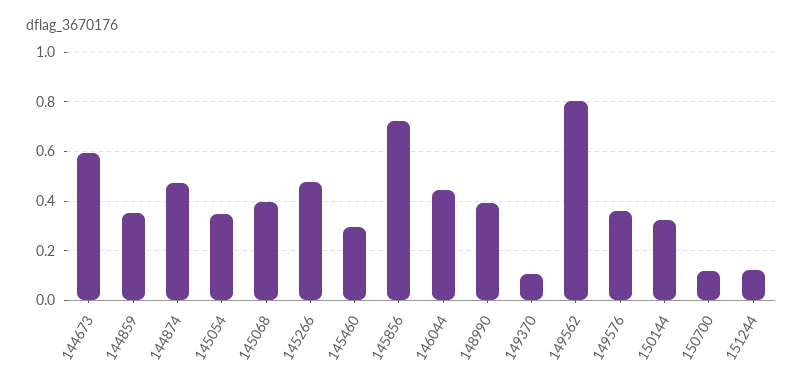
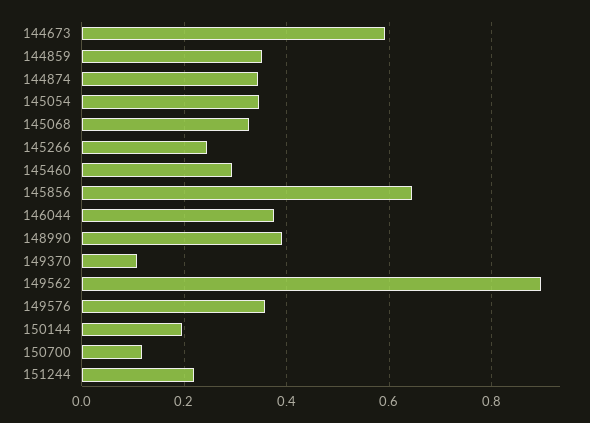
  {
    "144673": 0.6,
    "144859": 0.36,
-   "144874": 0.475,
+   "144874": 0.34,
    "145054": 0.34,
-   "145068": 0.4,
+   "145068": 0.32,
-   "145266": 0.475,
+   "145266": 0.24,
    "145460": 0.3,
-   "145856": 0.725,
+   "145856": 0.64,
-   "146044": 0.45,
+   "146044": 0.38,
    "148990": 0.4,
    "149370": 0.1,
-   "149562": 0.8,
+   "149562": 0.9,
    "149576": 0.36,
-   "150144": 0.325,
+   "150144": 0.2,
    "150700": 0.12,
-   "151244": 0.125
+   "151244": 0.22
  }

